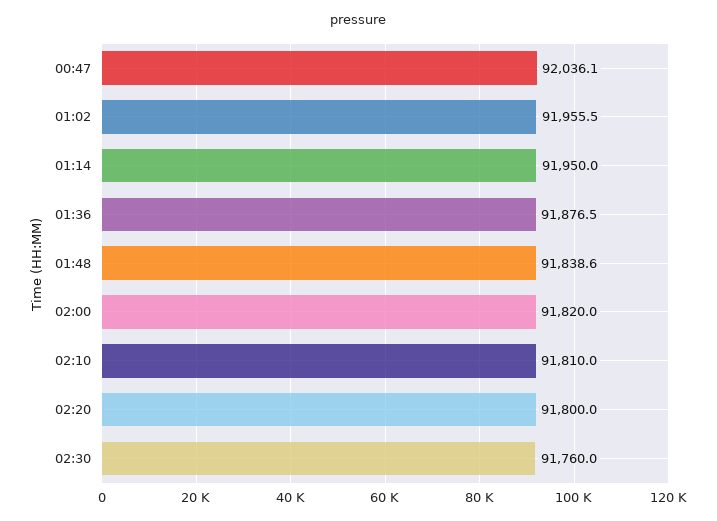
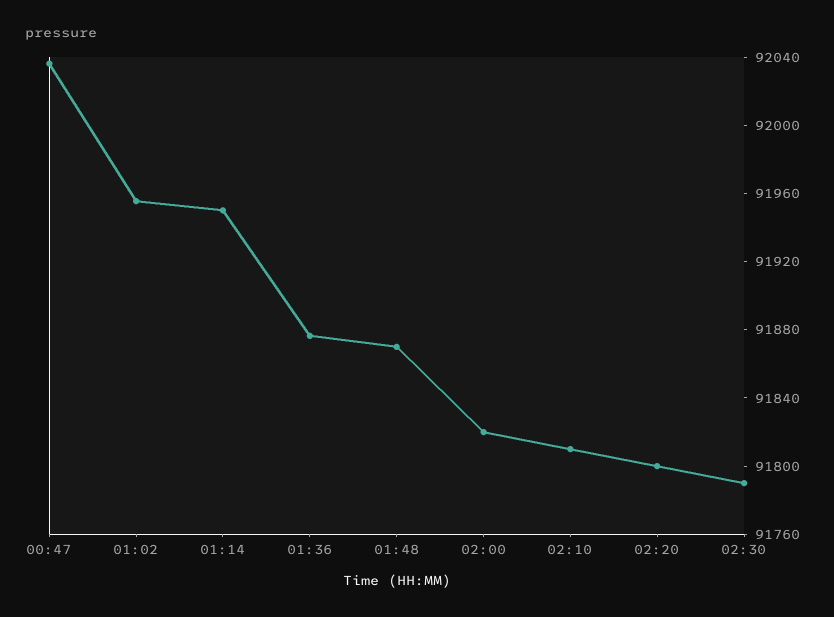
  {
    "00:47": 92036.1,
    "01:02": 91955.5,
    "01:14": 91950,
    "01:36": 91876.5,
-   "01:48": 91838.6,
+   "01:48": 91870,
    "02:00": 91820,
    "02:10": 91810,
    "02:20": 91800,
-   "02:30": 91760
+   "02:30": 91790
  }

